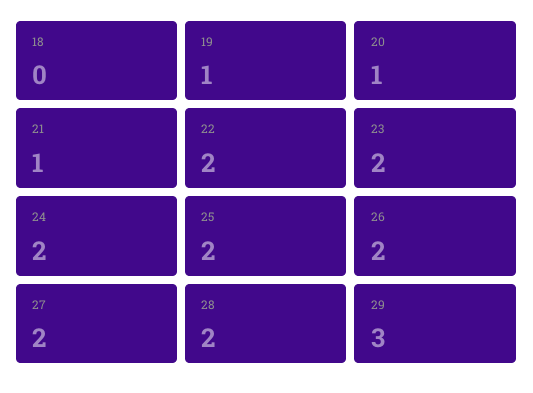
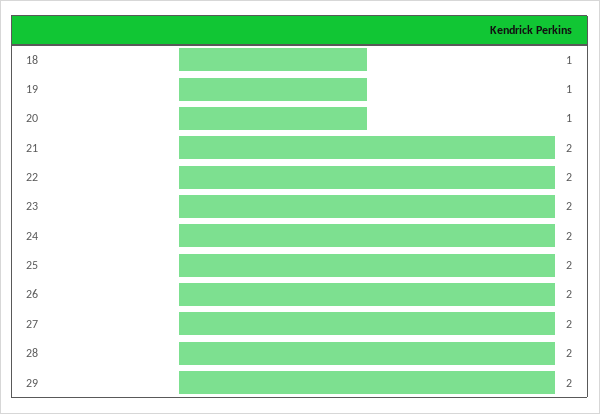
  {
-   "18": 0,
+   "18": 1,
    "19": 1,
    "20": 1,
-   "21": 1,
+   "21": 2,
    "22": 2,
    "23": 2,
    "24": 2,
    "25": 2,
    "26": 2,
    "27": 2,
    "28": 2,
-   "29": 3
+   "29": 2
  }

